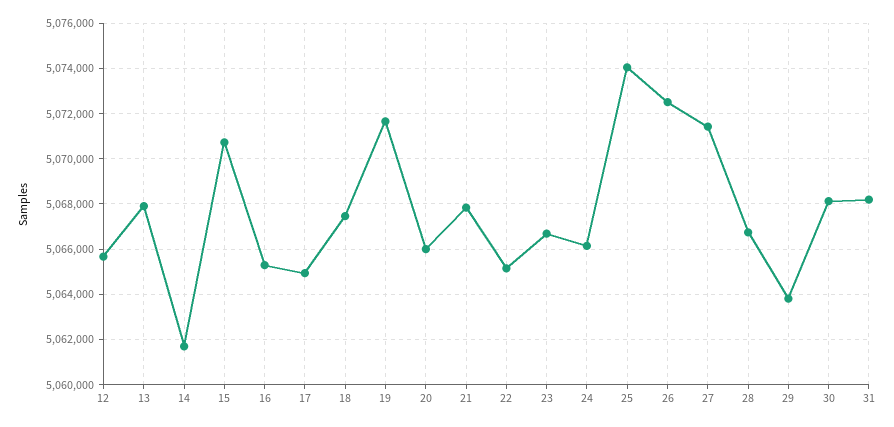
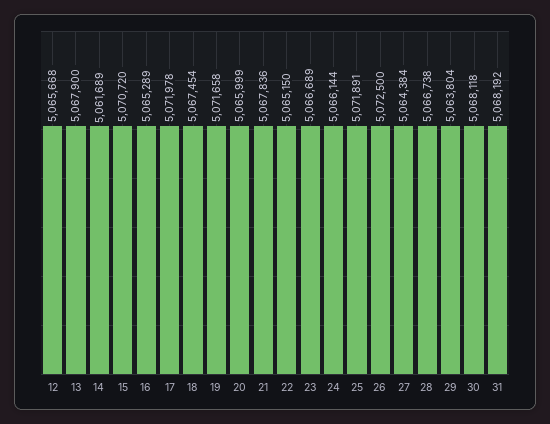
  {
    "12": 5065668,
    "13": 5067900,
    "14": 5061689,
    "15": 5070720,
    "16": 5065289,
-   "17": 5065000,
+   "17": 5071978,
    "18": 5067454,
    "19": 5071658,
    "20": 5065999,
    "21": 5067836,
    "22": 5065150,
    "23": 5066689,
    "24": 5066144,
-   "25": 5074000,
+   "25": 5071891,
    "26": 5072500,
-   "27": 5071500,
+   "27": 5064384,
    "28": 5066738,
    "29": 5063804,
    "30": 5068118,
    "31": 5068192
  }

